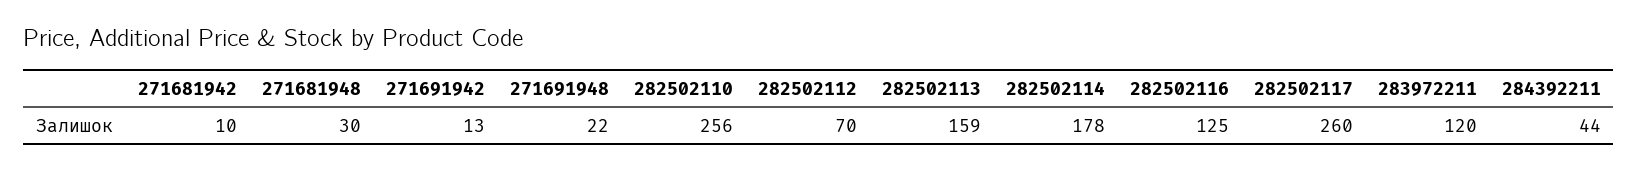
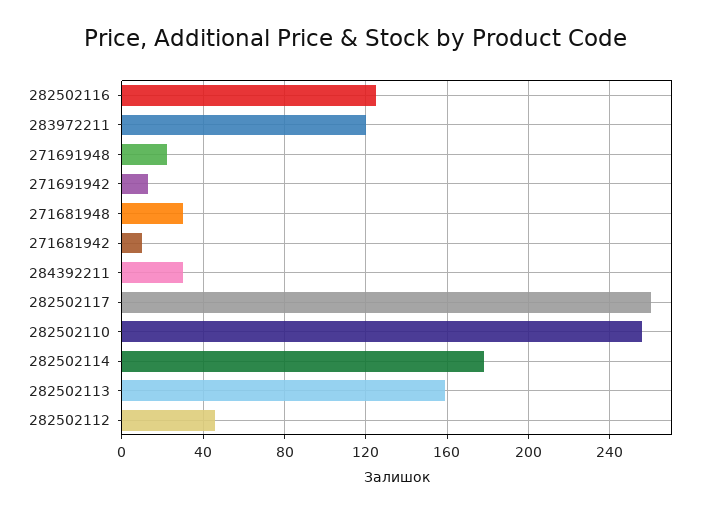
  {
    "271681942": 10,
    "271681948": 30,
    "271691942": 13,
    "271691948": 22,
    "282502110": 256,
-   "282502112": 70,
+   "282502112": 45,
    "282502113": 159,
    "282502114": 178,
    "282502116": 125,
    "282502117": 260,
    "283972211": 120,
-   "284392211": 44
+   "284392211": 30
  }

